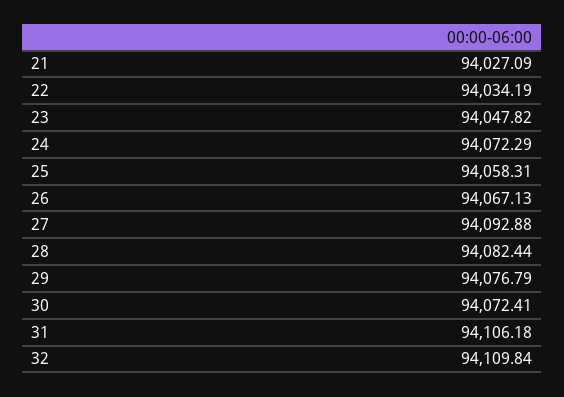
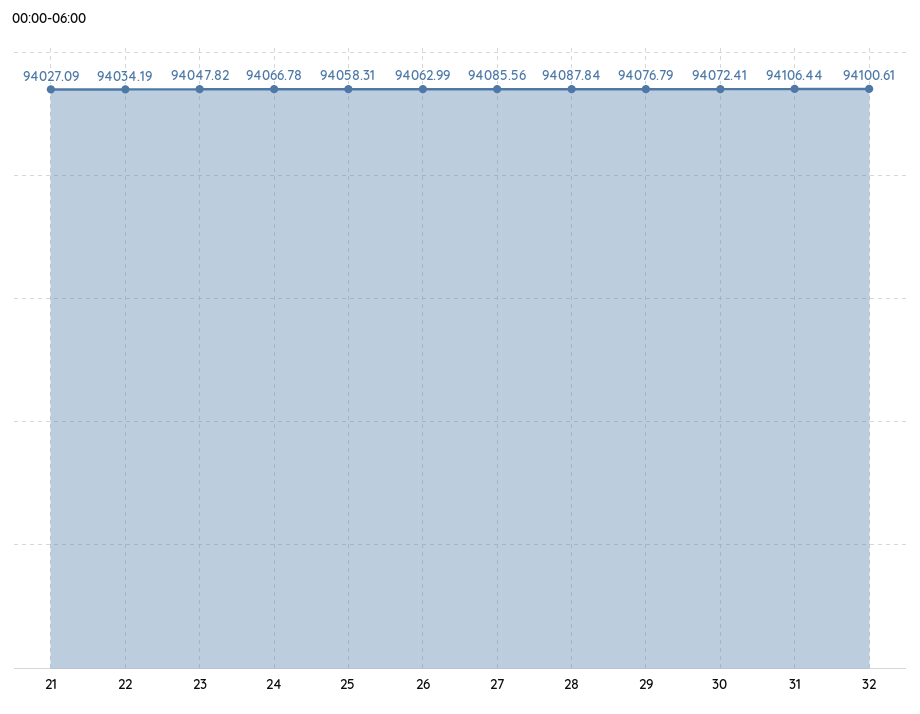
  {
    "21": 94027.09,
    "22": 94034.19,
    "23": 94047.82,
-   "24": 94072.29,
+   "24": 94066.78,
    "25": 94058.31,
-   "26": 94067.13,
+   "26": 94062.99,
-   "27": 94092.88,
+   "27": 94085.56,
-   "28": 94082.44,
+   "28": 94087.84,
    "29": 94076.79,
    "30": 94072.41,
-   "31": 94106.18,
+   "31": 94106.44,
-   "32": 94109.84
+   "32": 94100.61
  }

